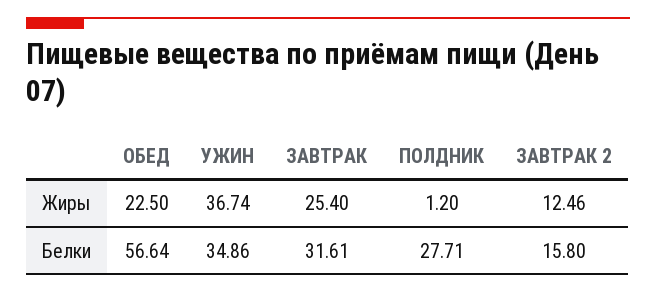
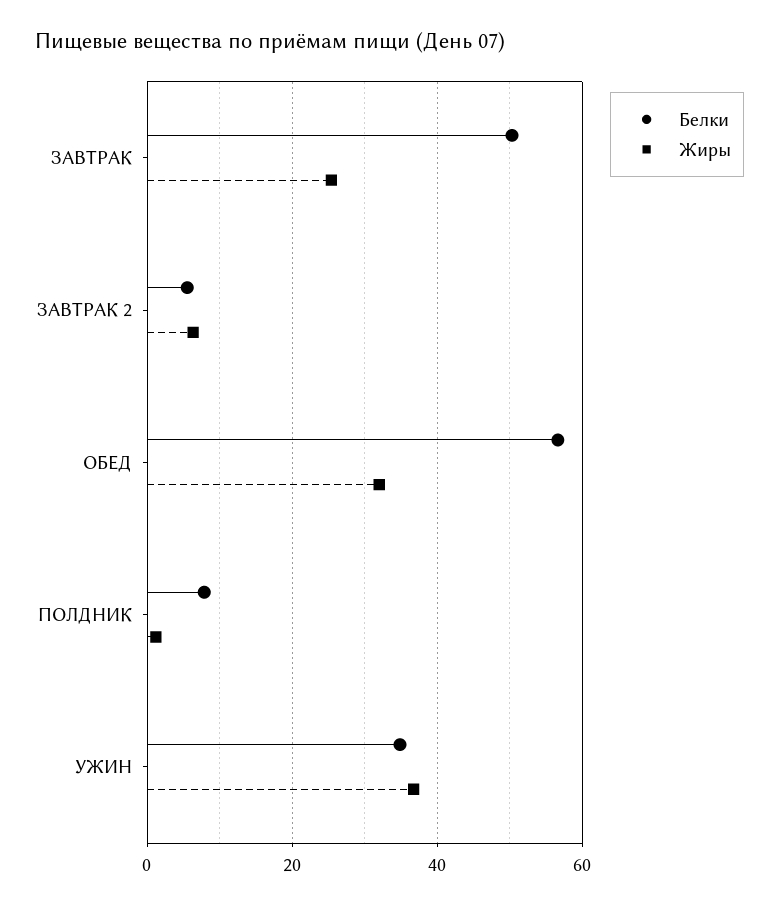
  {
    "Жиры": {
-     "ОБЕД": 22.5,
+     "ОБЕД": 32,
      "УЖИН": 36.74,
      "ЗАВТРАК": 25.4,
      "ПОЛДНИК": 1.2,
-     "ЗАВТРАК 2": 12.46
+     "ЗАВТРАК 2": 6
    },
    "Белки": {
      "ОБЕД": 56.64,
      "УЖИН": 34.86,
-     "ЗАВТРАК": 31.61,
+     "ЗАВТРАК": 50,
-     "ПОЛДНИК": 27.71,
+     "ПОЛДНИК": 8,
-     "ЗАВТРАК 2": 15.8
+     "ЗАВТРАК 2": 6
    }
  }

